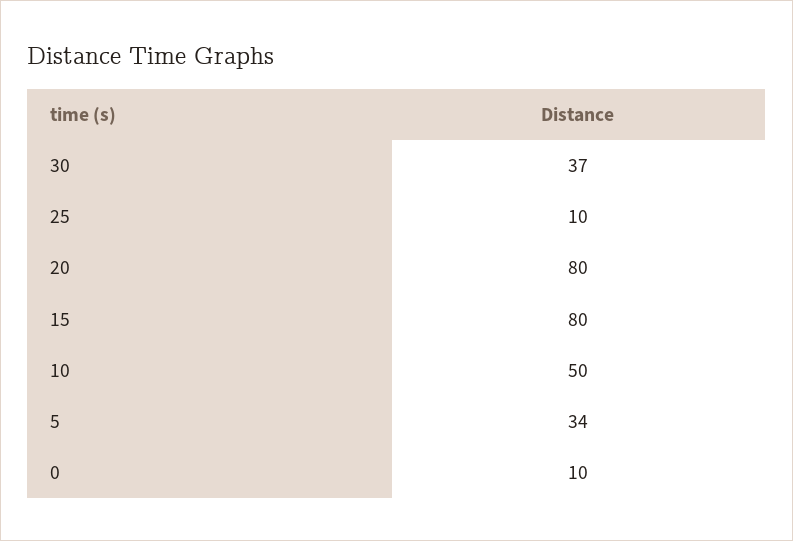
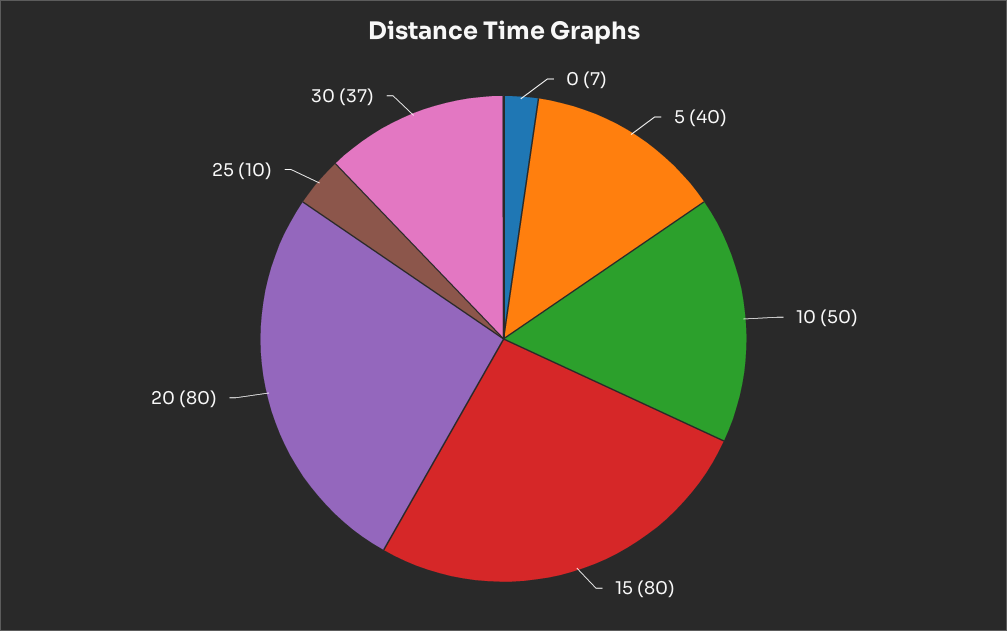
  {
    "30": 37,
    "25": 10,
    "20": 80,
    "15": 80,
    "10": 50,
-   "5": 34,
+   "5": 40,
-   "0": 10
+   "0": 7
  }

